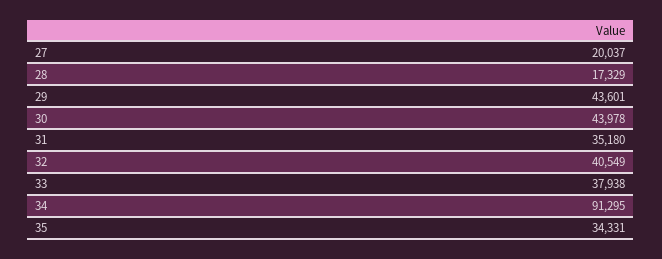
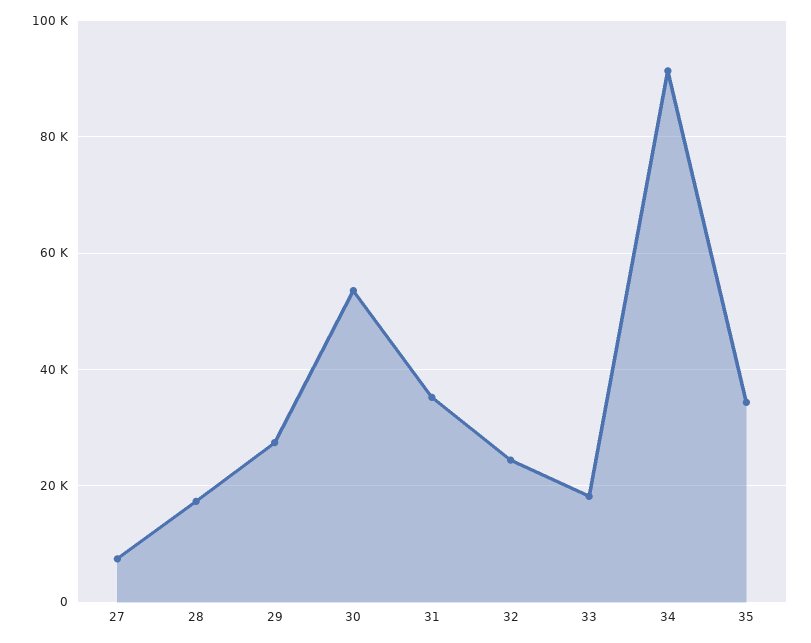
  {
-   "27": 20037,
+   "27": 8000,
    "28": 17329,
-   "29": 43601,
+   "29": 28000,
-   "30": 43978,
+   "30": 54000,
    "31": 35180,
-   "32": 40549,
+   "32": 24000,
-   "33": 37938,
+   "33": 18000,
    "34": 91295,
    "35": 34331
  }

